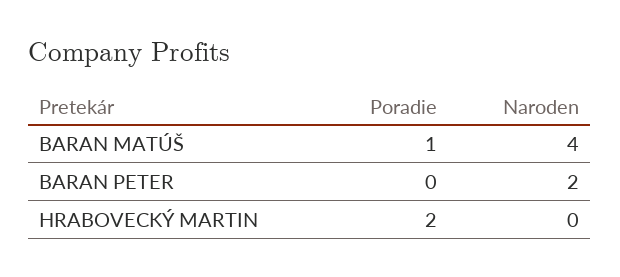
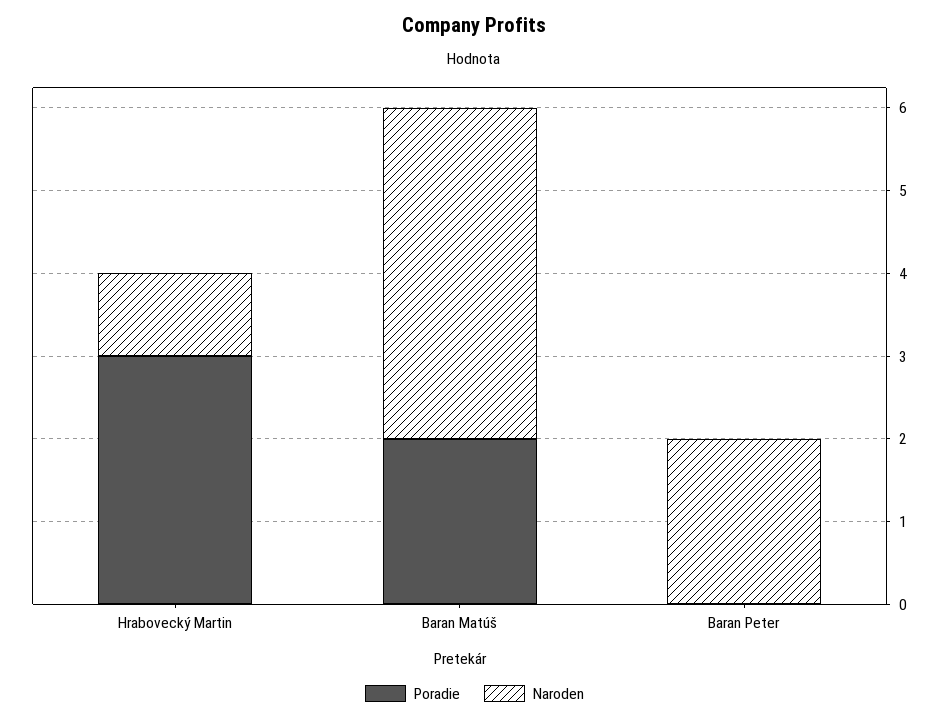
  {
    "Poradie": {
-     "BARAN MATÚŠ": 1,
+     "BARAN MATÚŠ": 2,
      "BARAN PETER": 0,
-     "HRABOVECKÝ MARTIN": 2
+     "HRABOVECKÝ MARTIN": 3
    },
    "Naroden": {
      "BARAN MATÚŠ": 4,
      "BARAN PETER": 2,
-     "HRABOVECKÝ MARTIN": 0
+     "HRABOVECKÝ MARTIN": 1
    }
  }

